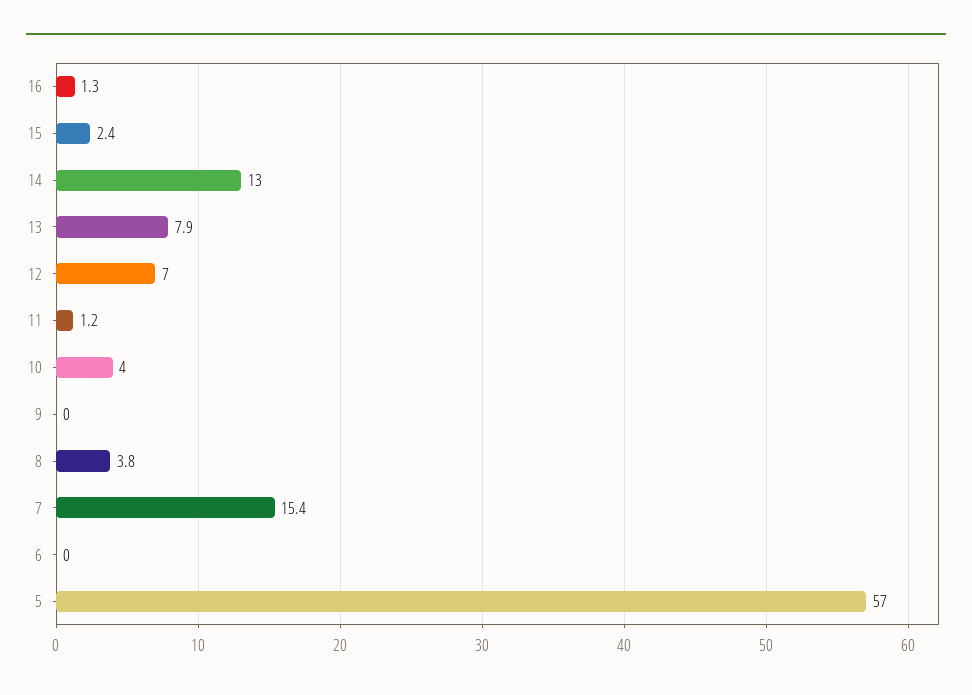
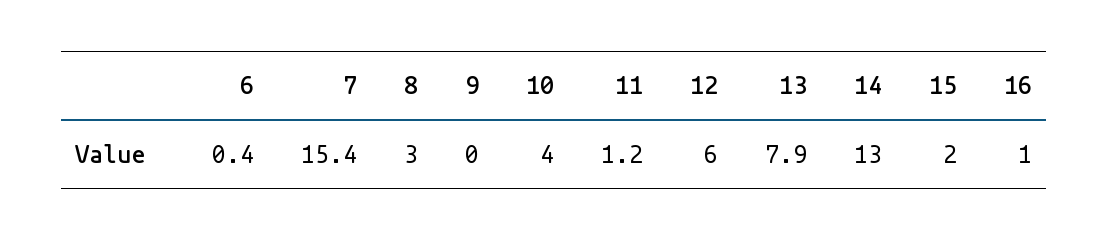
  {
-   "16": 1.3,
+   "16": 1,
-   "15": 2.4,
+   "15": 2,
    "14": 13,
    "13": 7.9,
-   "12": 7,
+   "12": 6,
    "11": 1.2,
    "10": 4,
    "9": 0,
-   "8": 3.8,
+   "8": 3,
    "7": 15.4,
-   "6": 0,
+   "6": 0.4
-   "5": 57
  }

